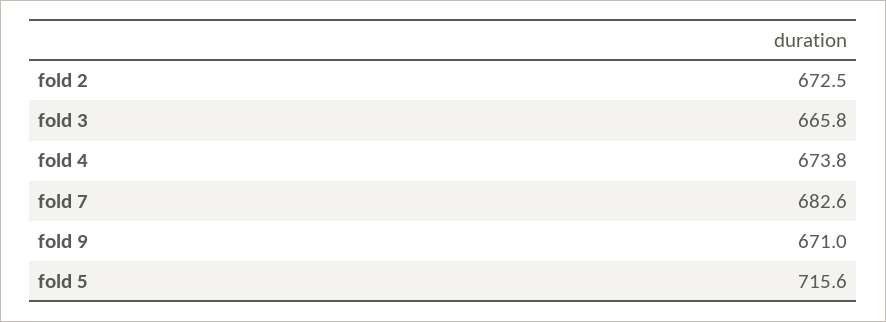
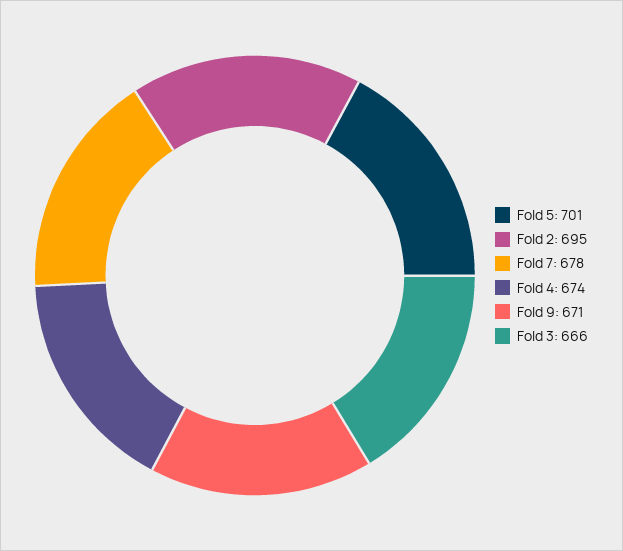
  {
-   "fold 2": 672.5,
+   "fold 2": 695,
    "fold 3": 665.8,
    "fold 4": 673.8,
-   "fold 7": 682.6,
+   "fold 7": 678,
    "fold 9": 671,
-   "fold 5": 715.6
+   "fold 5": 701
  }

